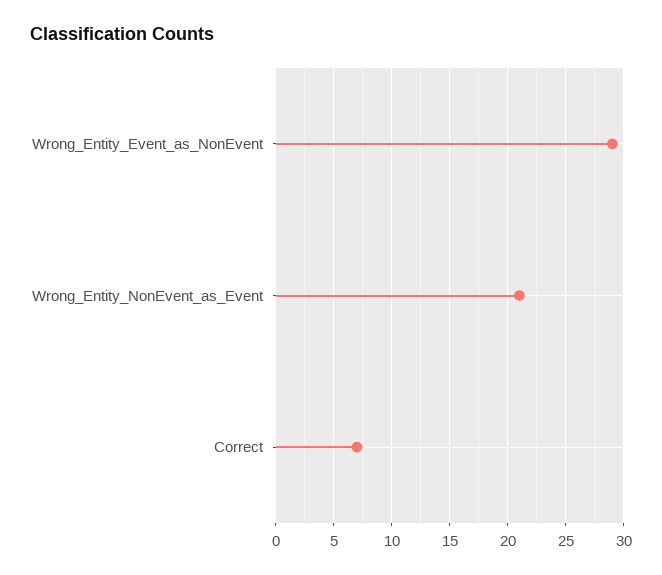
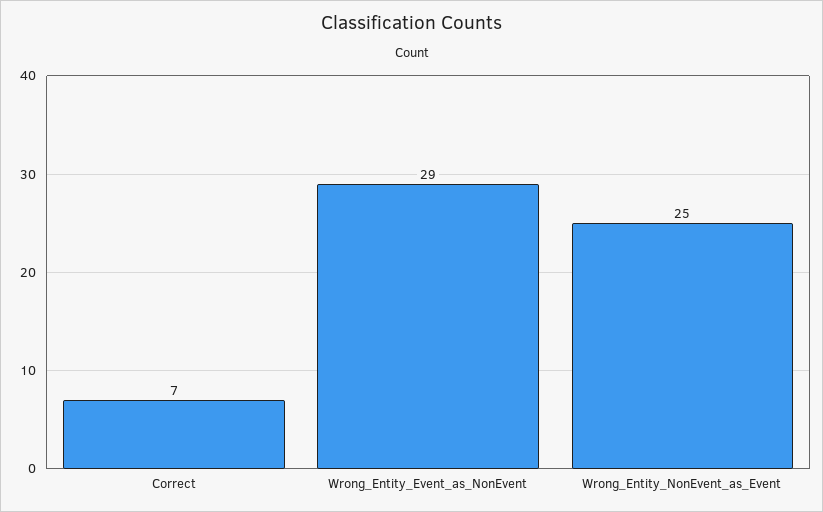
  {
    "Wrong_Entity_Event_as_NonEvent": 29,
-   "Wrong_Entity_NonEvent_as_Event": 21,
+   "Wrong_Entity_NonEvent_as_Event": 25,
    "Correct": 7
  }

